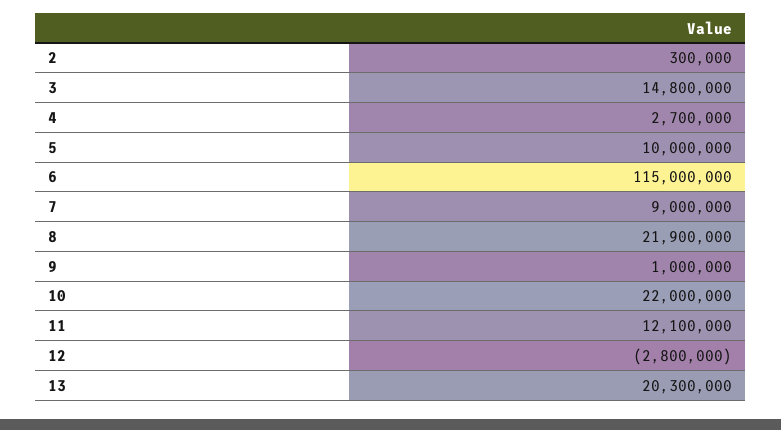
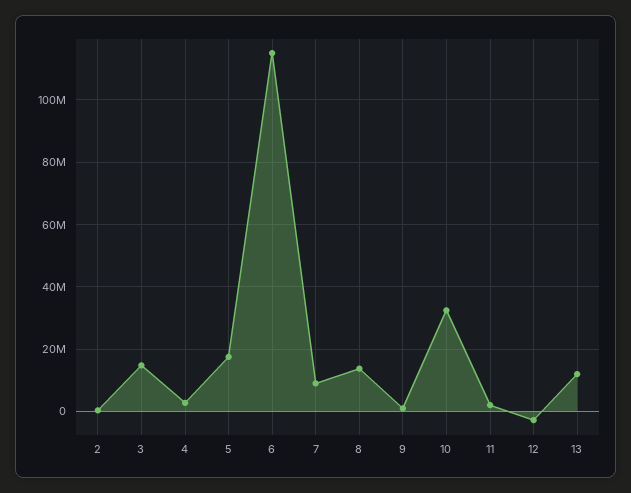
  {
    "2": 300000,
    "3": 14800000,
    "4": 2700000,
-   "5": 10000000,
+   "5": 18000000,
    "6": 115000000,
    "7": 9000000,
-   "8": 21900000,
+   "8": 14000000,
    "9": 1000000,
-   "10": 22000000,
+   "10": 32000000,
-   "11": 12100000,
+   "11": 2000000,
    "12": -2800000,
-   "13": 20300000
+   "13": 12000000
  }

